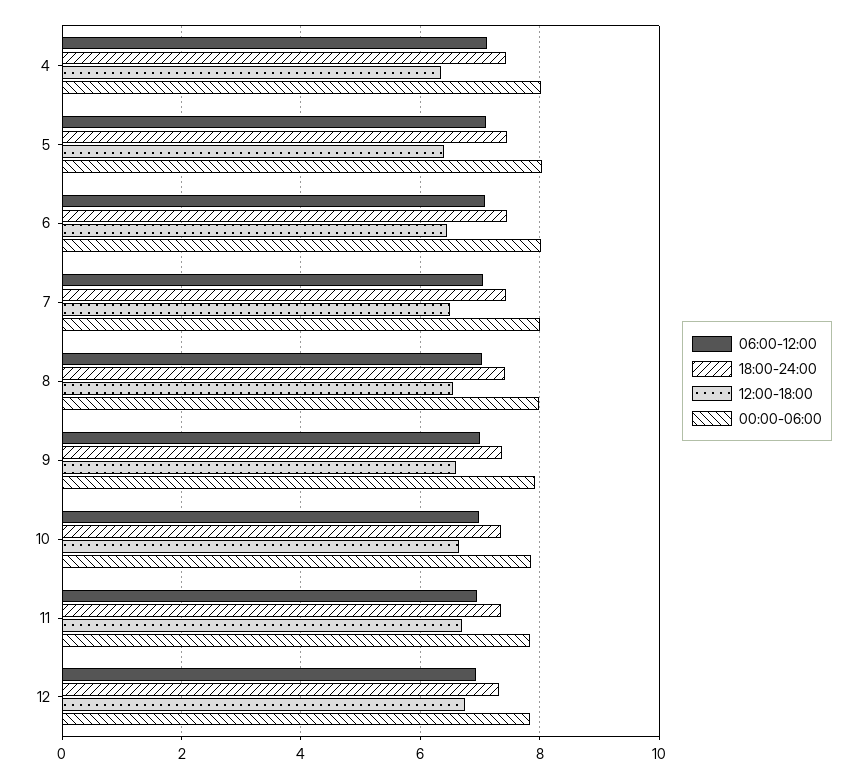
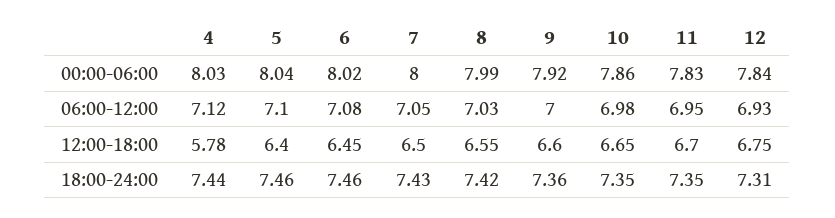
  {
    "06:00-12:00": {
      "4": 7.12,
      "5": 7.1,
      "6": 7.08,
      "7": 7.05,
      "8": 7.03,
      "9": 7,
      "10": 6.98,
      "11": 6.95,
      "12": 6.93
    },
    "18:00-24:00": {
      "4": 7.44,
      "5": 7.46,
      "6": 7.46,
      "7": 7.43,
      "8": 7.42,
      "9": 7.36,
      "10": 7.35,
      "11": 7.35,
      "12": 7.31
    },
    "12:00-18:00": {
-     "4": 6.4,
+     "4": 5.78,
      "5": 6.4,
      "6": 6.45,
      "7": 6.5,
      "8": 6.55,
      "9": 6.6,
      "10": 6.65,
      "11": 6.7,
      "12": 6.75
    },
    "00:00-06:00": {
      "4": 8.03,
      "5": 8.04,
      "6": 8.02,
      "7": 8,
      "8": 7.99,
      "9": 7.92,
      "10": 7.86,
      "11": 7.83,
      "12": 7.84
    }
  }

